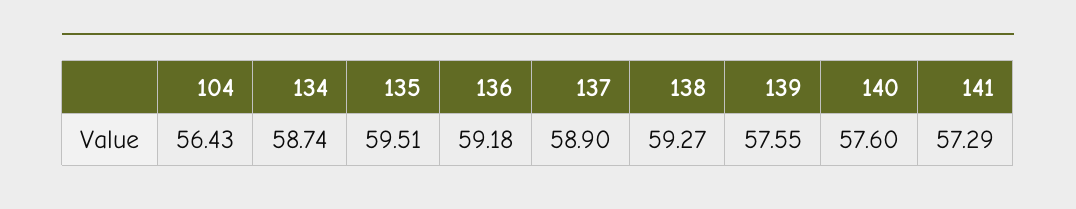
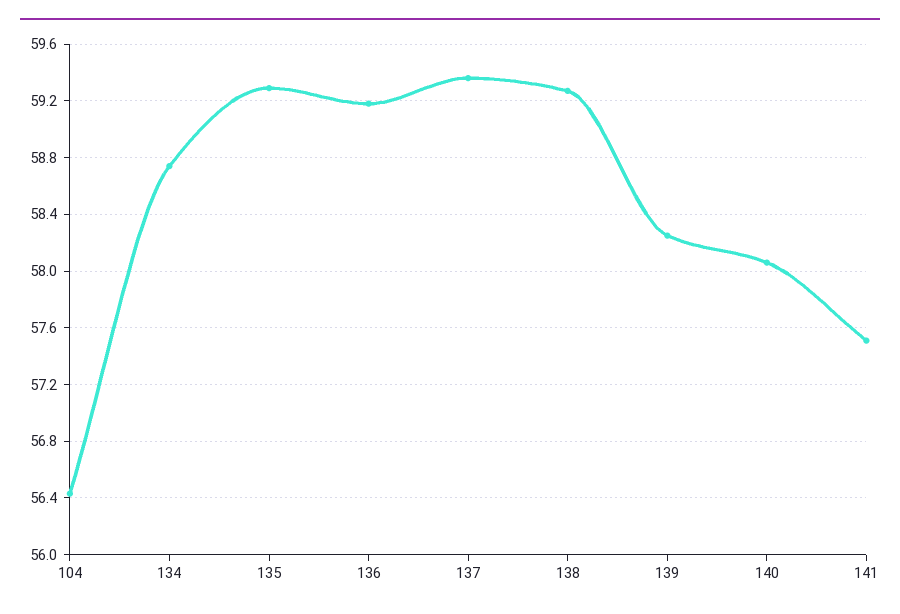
  {
    "104": 56.43,
    "134": 58.74,
-   "135": 59.51,
+   "135": 59.3,
    "136": 59.18,
-   "137": 58.9,
+   "137": 59.35,
    "138": 59.27,
-   "139": 57.55,
+   "139": 58.25,
-   "140": 57.6,
+   "140": 58.05,
-   "141": 57.29
+   "141": 57.5
  }

